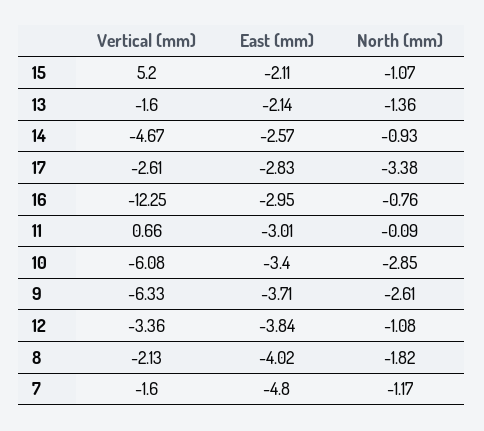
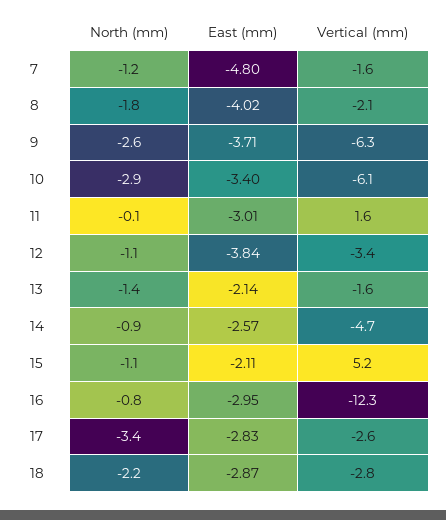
  {
    "Vertical (mm)": {
      "15": 5.2,
      "13": -1.6,
      "14": -4.67,
      "17": -2.61,
      "16": -12.25,
-     "11": 0.66,
+     "11": 1.6,
      "10": -6.08,
      "9": -6.33,
      "12": -3.36,
      "8": -2.13,
-     "7": -1.6
+     "7": -1.6,
+     "18": -2.8
    },
    "East (mm)": {
      "15": -2.11,
      "13": -2.14,
      "14": -2.57,
      "17": -2.83,
      "16": -2.95,
      "11": -3.01,
      "10": -3.4,
      "9": -3.71,
      "12": -3.84,
      "8": -4.02,
-     "7": -4.8
+     "7": -4.8,
+     "18": -2.87
    },
    "North (mm)": {
      "15": -1.07,
      "13": -1.36,
      "14": -0.93,
      "17": -3.38,
      "16": -0.76,
      "11": -0.09,
      "10": -2.85,
      "9": -2.61,
      "12": -1.08,
      "8": -1.82,
-     "7": -1.17
+     "7": -1.17,
+     "18": -2.2
    }
  }

